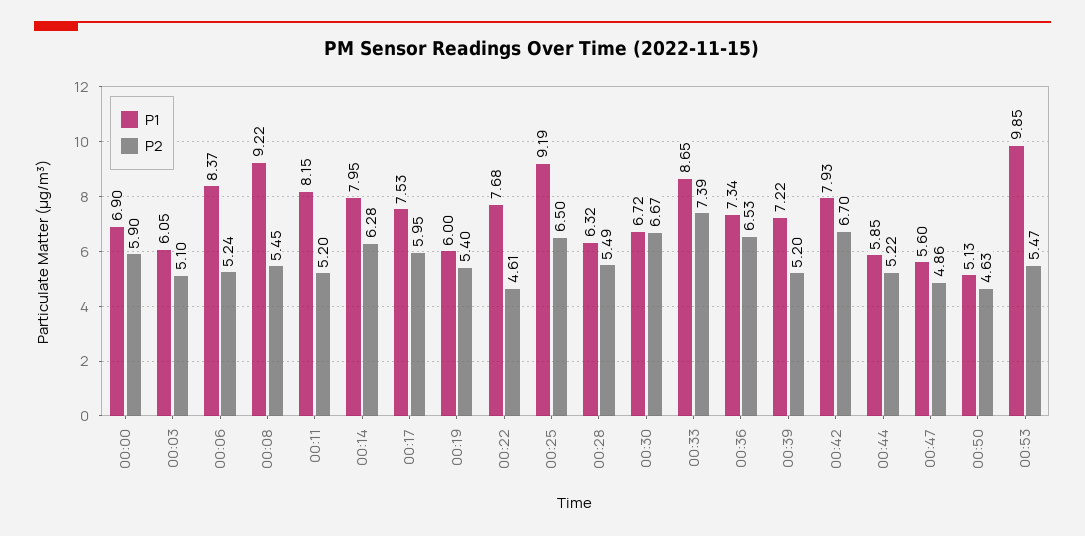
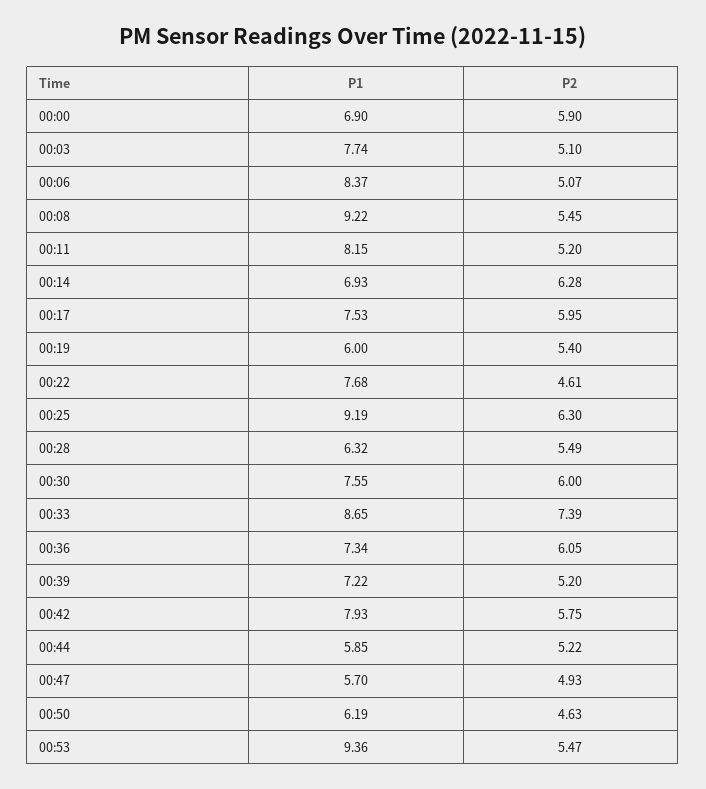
  {
    "P1": {
      "00:00": 6.9,
-     "00:03": 6.05,
+     "00:03": 7.74,
      "00:06": 8.37,
      "00:08": 9.22,
      "00:11": 8.15,
-     "00:14": 7.95,
+     "00:14": 6.93,
      "00:17": 7.53,
      "00:19": 6,
      "00:22": 7.68,
      "00:25": 9.19,
      "00:28": 6.32,
-     "00:30": 6.72,
+     "00:30": 7.55,
      "00:33": 8.65,
      "00:36": 7.34,
      "00:39": 7.22,
      "00:42": 7.93,
      "00:44": 5.85,
-     "00:47": 5.6,
+     "00:47": 5.7,
-     "00:50": 5.13,
+     "00:50": 6.19,
-     "00:53": 9.85
+     "00:53": 9.36
    },
    "P2": {
      "00:00": 5.9,
      "00:03": 5.1,
-     "00:06": 5.24,
+     "00:06": 5.07,
      "00:08": 5.45,
      "00:11": 5.2,
      "00:14": 6.28,
      "00:17": 5.95,
      "00:19": 5.4,
      "00:22": 4.61,
-     "00:25": 6.5,
+     "00:25": 6.3,
      "00:28": 5.49,
-     "00:30": 6.67,
+     "00:30": 6,
      "00:33": 7.39,
-     "00:36": 6.53,
+     "00:36": 6.05,
      "00:39": 5.2,
-     "00:42": 6.7,
+     "00:42": 5.75,
      "00:44": 5.22,
-     "00:47": 4.86,
+     "00:47": 4.93,
      "00:50": 4.63,
      "00:53": 5.47
    }
  }

